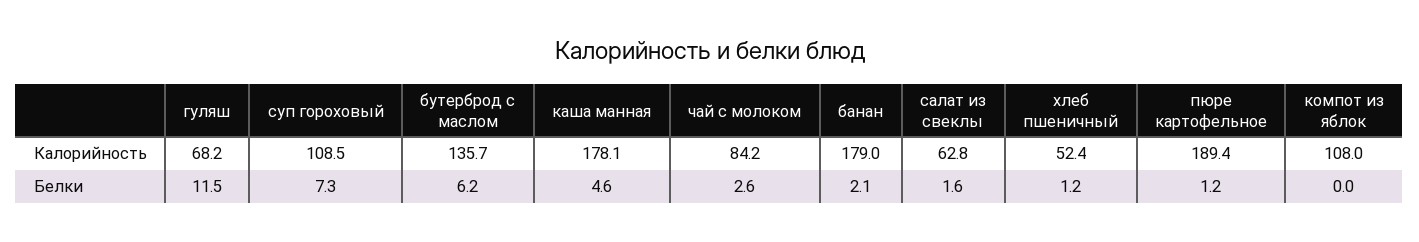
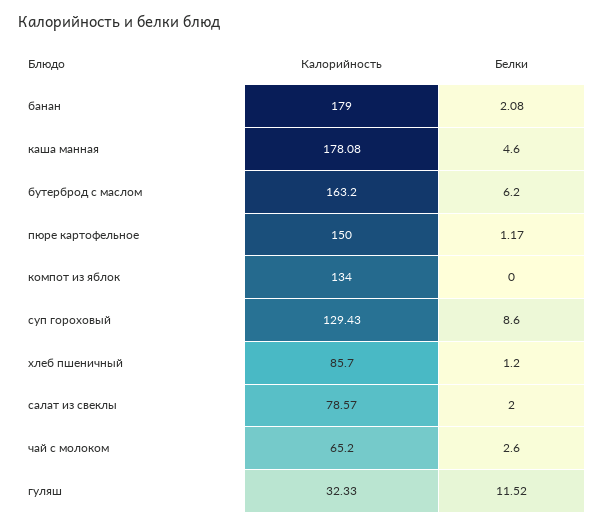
  {
    "гуляш": {
-     "Калорийность": 68.2,
+     "Калорийность": 32.33,
      "Белки": 11.52
    },
    "суп гороховый": {
-     "Калорийность": 108.5,
+     "Калорийность": 129.43,
-     "Белки": 7.3
+     "Белки": 8.6
    },
    "бутерброд с маслом": {
-     "Калорийность": 135.7,
+     "Калорийность": 163.2,
      "Белки": 6.2
    },
    "каша манная": {
      "Калорийность": 178.08,
      "Белки": 4.6
    },
    "чай с молоком": {
-     "Калорийность": 84.2,
+     "Калорийность": 65.2,
      "Белки": 2.6
    },
    "банан": {
      "Калорийность": 179,
      "Белки": 2.08
    },
    "салат из свеклы": {
-     "Калорийность": 62.8,
+     "Калорийность": 78.57,
-     "Белки": 1.6
+     "Белки": 2
    },
    "хлеб пшеничный": {
-     "Калорийность": 52.4,
+     "Калорийность": 85.7,
      "Белки": 1.2
    },
    "пюре картофельное": {
-     "Калорийность": 189.4,
+     "Калорийность": 150,
      "Белки": 1.17
    },
    "компот из яблок": {
-     "Калорийность": 108,
+     "Калорийность": 134,
      "Белки": 0
    }
  }

